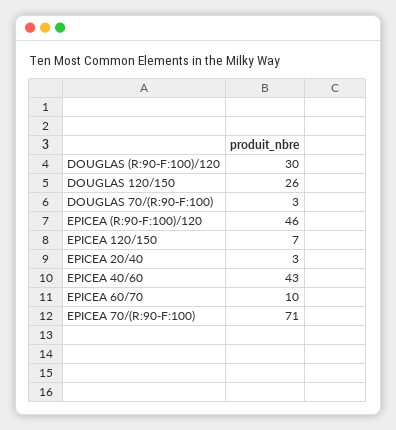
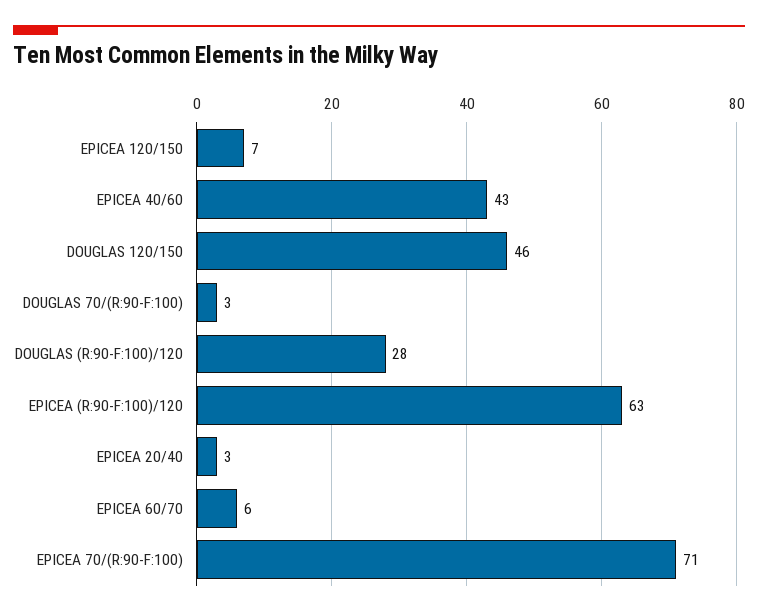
  {
-   "DOUGLAS (R:90-F:100)/120": 30,
+   "DOUGLAS (R:90-F:100)/120": 28,
-   "DOUGLAS 120/150": 26,
+   "DOUGLAS 120/150": 46,
    "DOUGLAS 70/(R:90-F:100)": 3,
-   "EPICEA (R:90-F:100)/120": 46,
+   "EPICEA (R:90-F:100)/120": 63,
    "EPICEA 120/150": 7,
    "EPICEA 20/40": 3,
    "EPICEA 40/60": 43,
-   "EPICEA 60/70": 10,
+   "EPICEA 60/70": 6,
    "EPICEA 70/(R:90-F:100)": 71
  }

